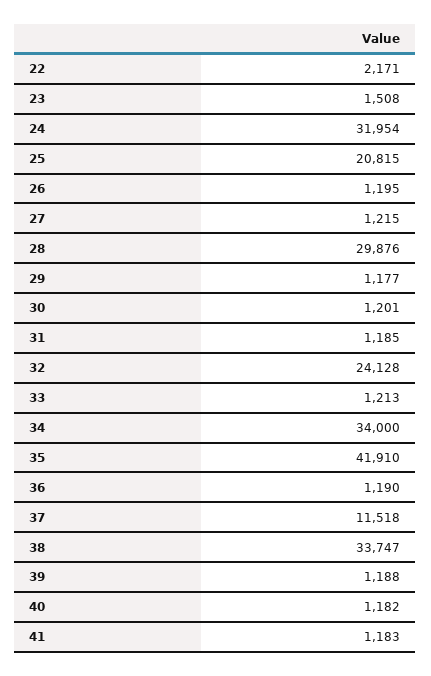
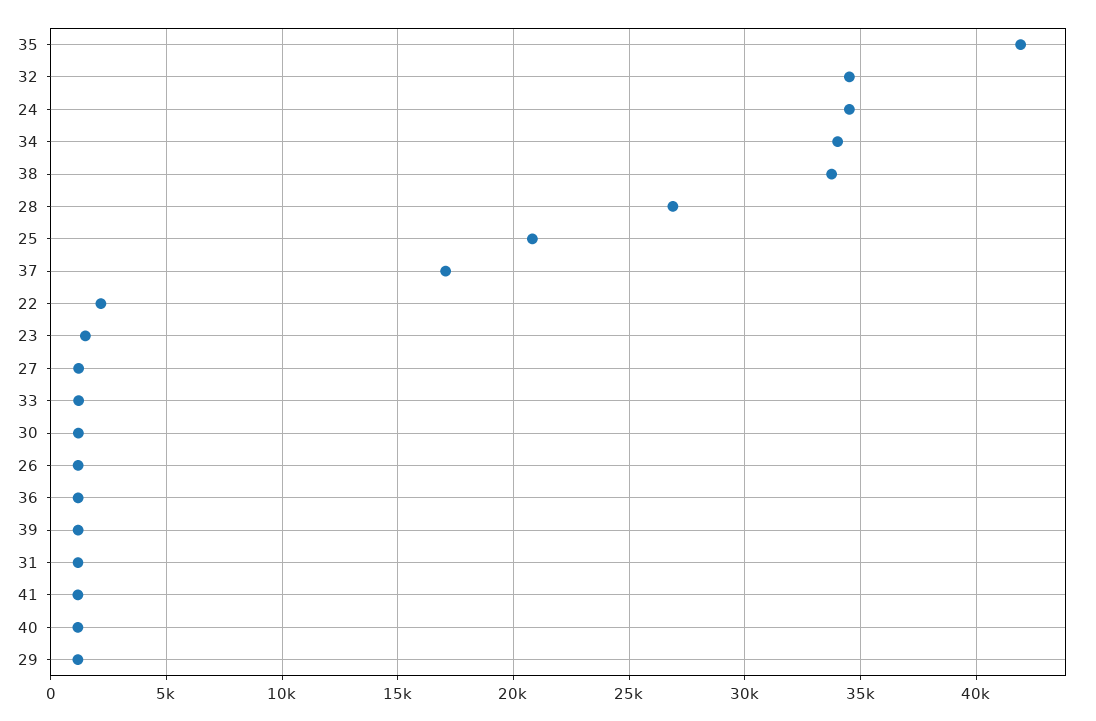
  {
    "22": 2171,
    "23": 1508,
-   "24": 31954,
+   "24": 34500,
    "25": 20815,
    "26": 1195,
    "27": 1215,
-   "28": 29876,
+   "28": 27000,
    "29": 1177,
    "30": 1201,
    "31": 1185,
-   "32": 24128,
+   "32": 34500,
    "33": 1213,
    "34": 34000,
    "35": 41910,
    "36": 1190,
-   "37": 11518,
+   "37": 17000,
    "38": 33747,
    "39": 1188,
    "40": 1182,
    "41": 1183
  }

